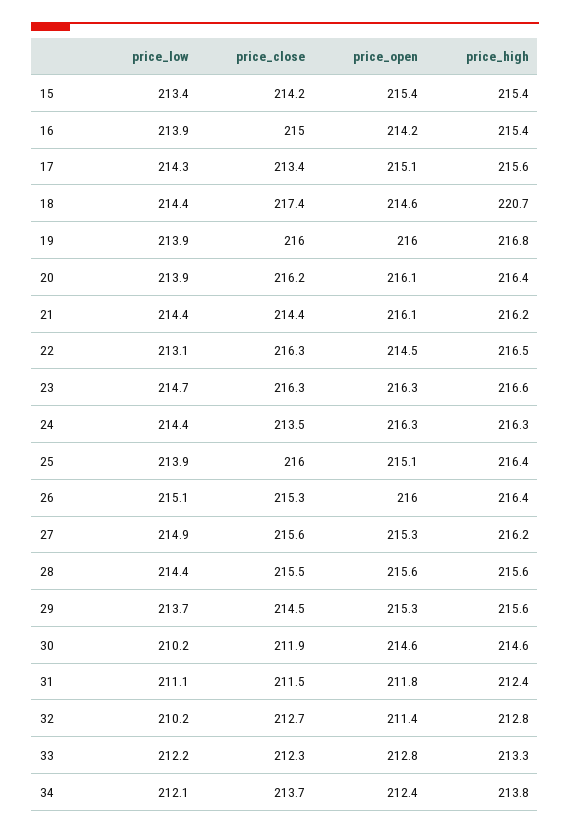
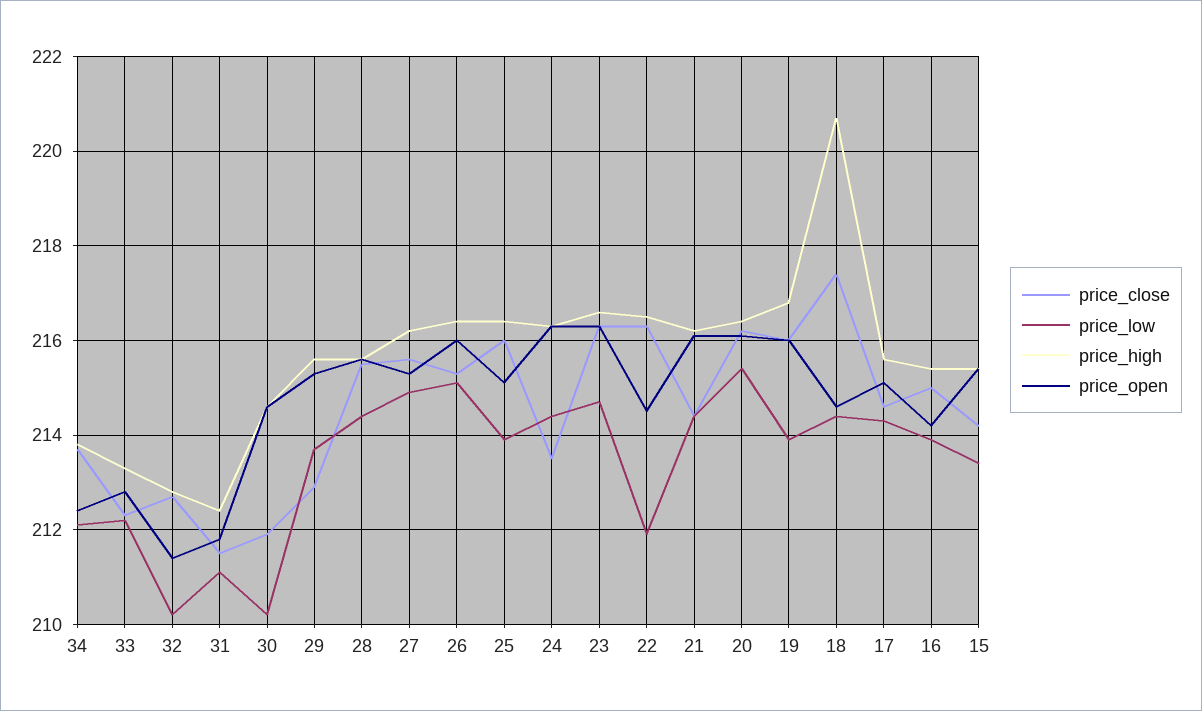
  {
    "price_low": {
      "15": 213.4,
      "16": 213.9,
      "17": 214.3,
      "18": 214.4,
      "19": 213.9,
-     "20": 213.9,
+     "20": 215.5,
      "21": 214.4,
-     "22": 213.1,
+     "22": 212,
      "23": 214.7,
      "24": 214.4,
      "25": 213.9,
      "26": 215.1,
      "27": 214.9,
      "28": 214.4,
      "29": 213.7,
      "30": 210.2,
      "31": 211.1,
      "32": 210.2,
      "33": 212.2,
      "34": 212.1
    },
    "price_close": {
      "15": 214.2,
      "16": 215,
-     "17": 213.4,
+     "17": 214.5,
      "18": 217.4,
      "19": 216,
      "20": 216.2,
      "21": 214.4,
      "22": 216.3,
      "23": 216.3,
      "24": 213.5,
      "25": 216,
      "26": 215.3,
      "27": 215.6,
      "28": 215.5,
-     "29": 214.5,
+     "29": 213,
      "30": 211.9,
      "31": 211.5,
      "32": 212.7,
      "33": 212.3,
      "34": 213.7
    },
    "price_open": {
      "15": 215.4,
      "16": 214.2,
      "17": 215.1,
      "18": 214.6,
      "19": 216,
      "20": 216.1,
      "21": 216.1,
      "22": 214.5,
      "23": 216.3,
      "24": 216.3,
      "25": 215.1,
      "26": 216,
      "27": 215.3,
      "28": 215.6,
      "29": 215.3,
      "30": 214.6,
      "31": 211.8,
      "32": 211.4,
      "33": 212.8,
      "34": 212.4
    },
    "price_high": {
      "15": 215.4,
      "16": 215.4,
      "17": 215.6,
      "18": 220.7,
      "19": 216.8,
      "20": 216.4,
      "21": 216.2,
      "22": 216.5,
      "23": 216.6,
      "24": 216.3,
      "25": 216.4,
      "26": 216.4,
      "27": 216.2,
      "28": 215.6,
      "29": 215.6,
      "30": 214.6,
      "31": 212.4,
      "32": 212.8,
      "33": 213.3,
      "34": 213.8
    }
  }

